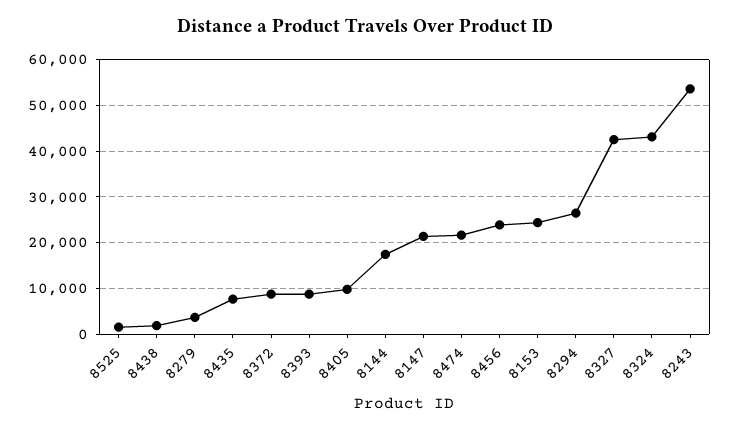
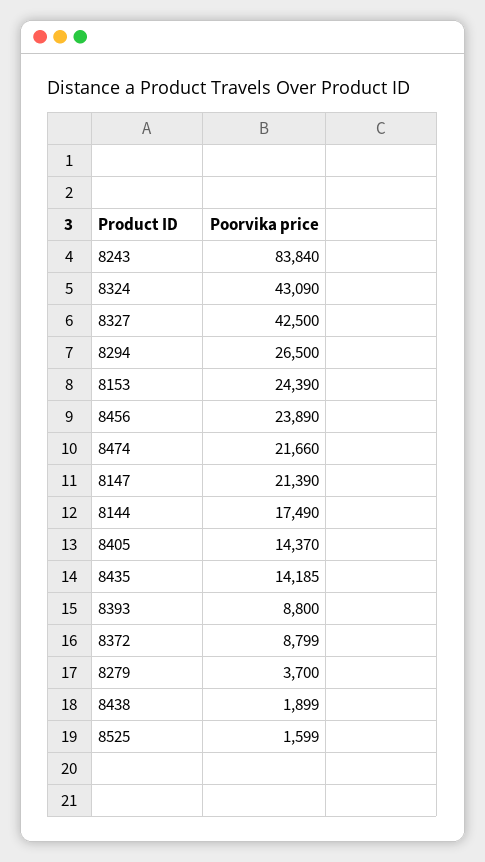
  {
    "8525": 1599,
    "8438": 1899,
    "8279": 3700,
-   "8435": 8000,
+   "8435": 14185,
    "8372": 8799,
    "8393": 8800,
-   "8405": 10000,
+   "8405": 14370,
    "8144": 17490,
    "8147": 21390,
    "8474": 21660,
    "8456": 23890,
    "8153": 24390,
    "8294": 26500,
    "8327": 42500,
    "8324": 43090,
-   "8243": 54000
+   "8243": 83840
  }

